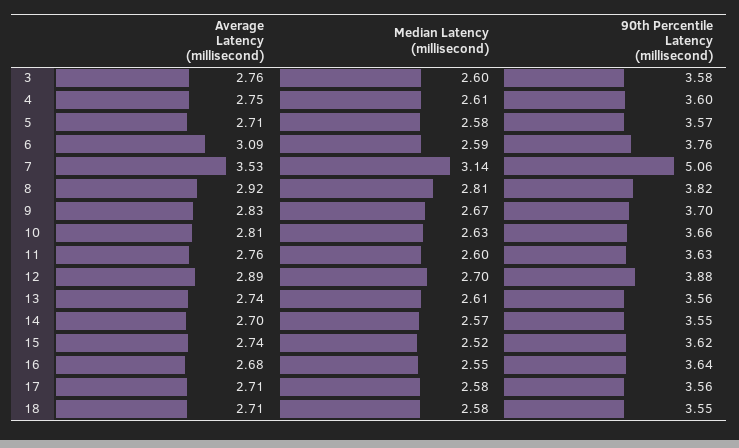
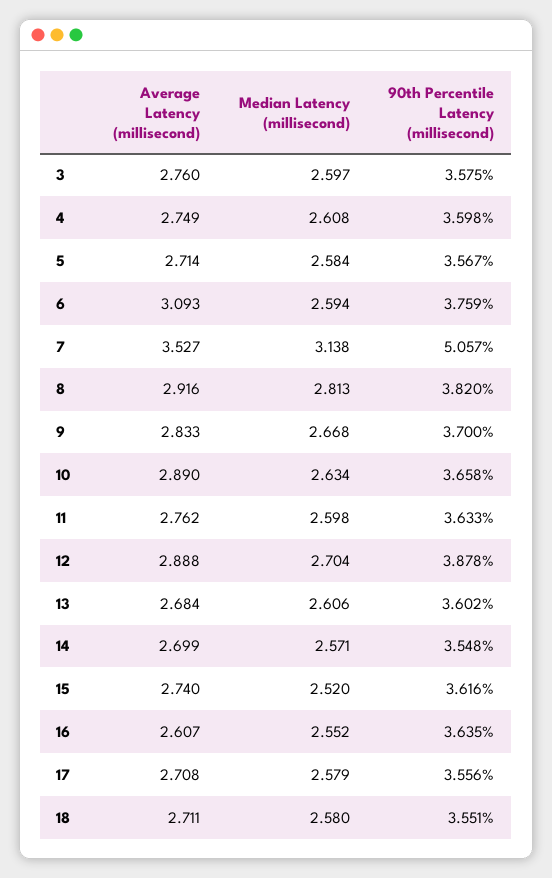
  {
    "Average Latency (millisecond)": {
      "3": 2.76,
      "4": 2.749,
      "5": 2.714,
      "6": 3.093,
      "7": 3.527,
      "8": 2.916,
      "9": 2.833,
-     "10": 2.81,
+     "10": 2.89,
      "11": 2.762,
      "12": 2.888,
-     "13": 2.74,
+     "13": 2.684,
      "14": 2.699,
      "15": 2.74,
-     "16": 2.68,
+     "16": 2.607,
      "17": 2.708,
      "18": 2.711
    },
    "Median Latency (millisecond)": {
      "3": 2.597,
      "4": 2.608,
      "5": 2.584,
      "6": 2.594,
      "7": 3.138,
      "8": 2.813,
      "9": 2.668,
      "10": 2.634,
      "11": 2.598,
      "12": 2.704,
      "13": 2.606,
      "14": 2.571,
      "15": 2.52,
      "16": 2.552,
      "17": 2.579,
      "18": 2.58
    },
    "90th Percentile Latency (millisecond)": {
      "3": 3.575,
      "4": 3.598,
      "5": 3.567,
      "6": 3.759,
      "7": 5.057,
      "8": 3.82,
      "9": 3.7,
      "10": 3.658,
      "11": 3.633,
      "12": 3.878,
-     "13": 3.56,
+     "13": 3.602,
      "14": 3.548,
      "15": 3.616,
      "16": 3.635,
      "17": 3.556,
      "18": 3.551
    }
  }

